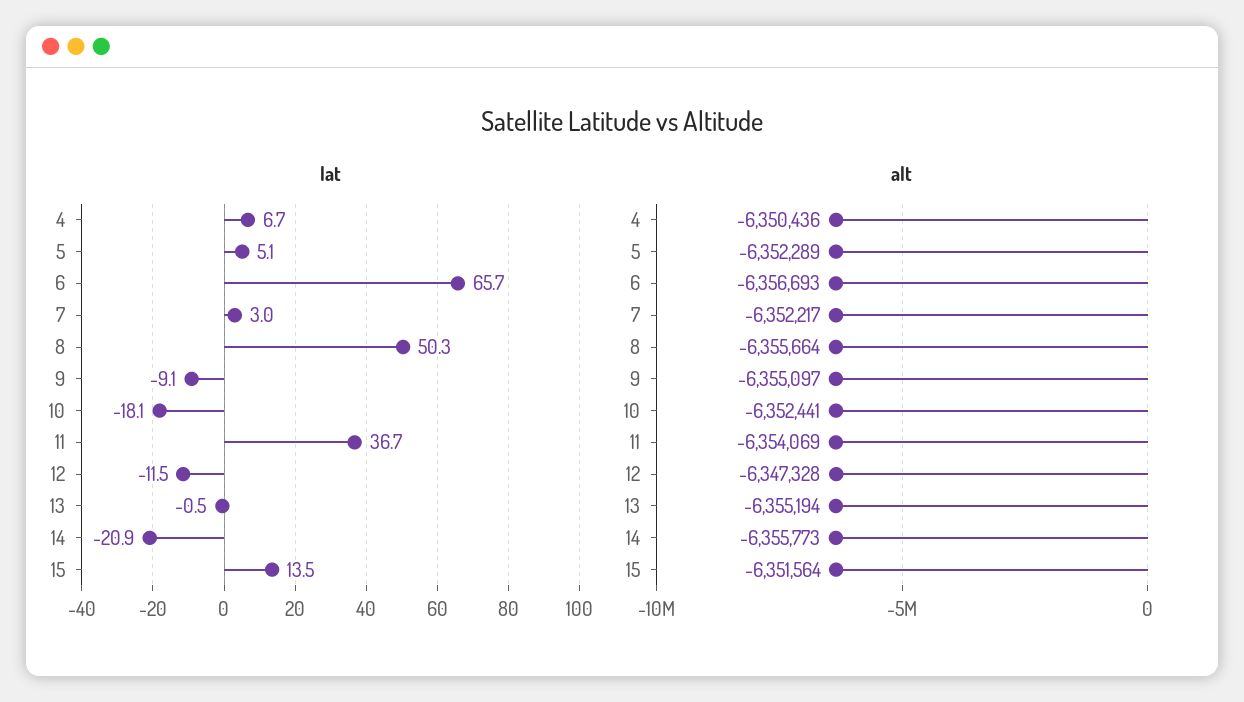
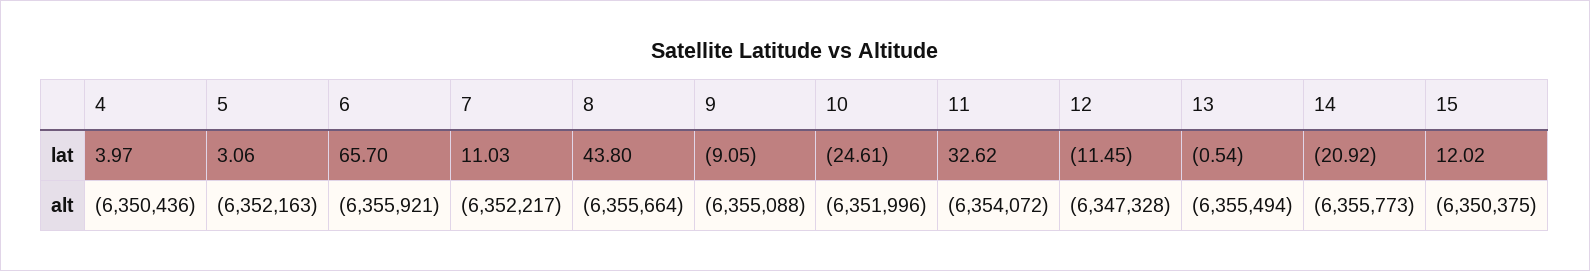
  {
    "lat": {
-     "4": 6.7,
+     "4": 3.97,
-     "5": 5.1,
+     "5": 3.06,
      "6": 65.7,
-     "7": 3,
+     "7": 11.03,
-     "8": 50.3,
+     "8": 43.8,
      "9": -9.05,
-     "10": -18.1,
+     "10": -24.61,
-     "11": 36.7,
+     "11": 32.62,
      "12": -11.45,
      "13": -0.54,
      "14": -20.92,
-     "15": 13.5
+     "15": 12.02
    },
    "alt": {
      "4": -6350436,
-     "5": -6352289,
+     "5": -6352163,
-     "6": -6356693,
+     "6": -6355921,
      "7": -6352217,
      "8": -6355664,
-     "9": -6355097,
+     "9": -6355088,
-     "10": -6352441,
+     "10": -6351996,
-     "11": -6354069,
+     "11": -6354072,
      "12": -6347328,
-     "13": -6355194,
+     "13": -6355494,
      "14": -6355773,
-     "15": -6351564
+     "15": -6350375
    }
  }

